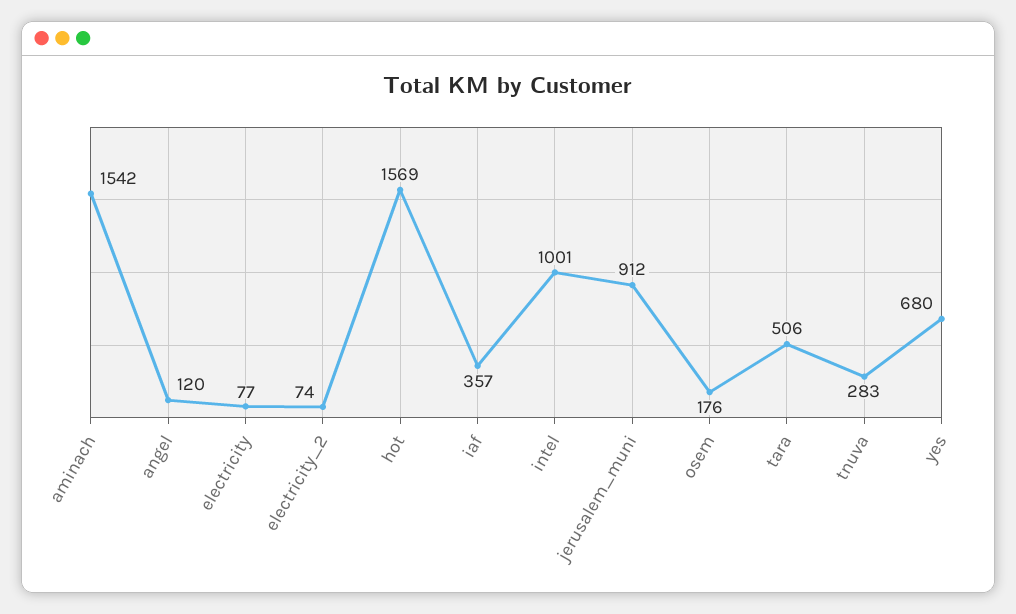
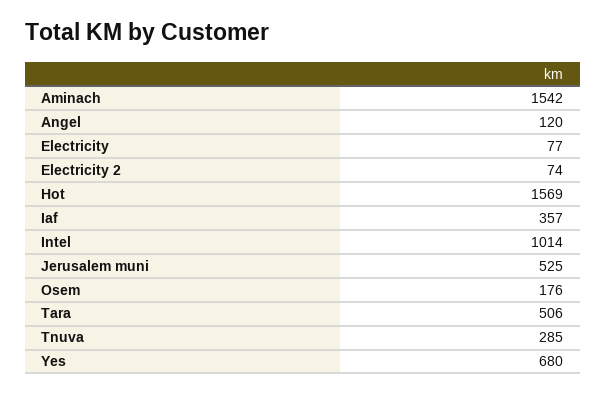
  {
    "aminach": 1542,
    "angel": 120,
    "electricity": 77,
    "electricity_2": 74,
    "hot": 1569,
    "iaf": 357,
-   "intel": 1001,
+   "intel": 1014,
-   "jerusalem_muni": 912,
+   "jerusalem_muni": 525,
    "osem": 176,
    "tara": 506,
-   "tnuva": 283,
+   "tnuva": 285,
    "yes": 680
  }

